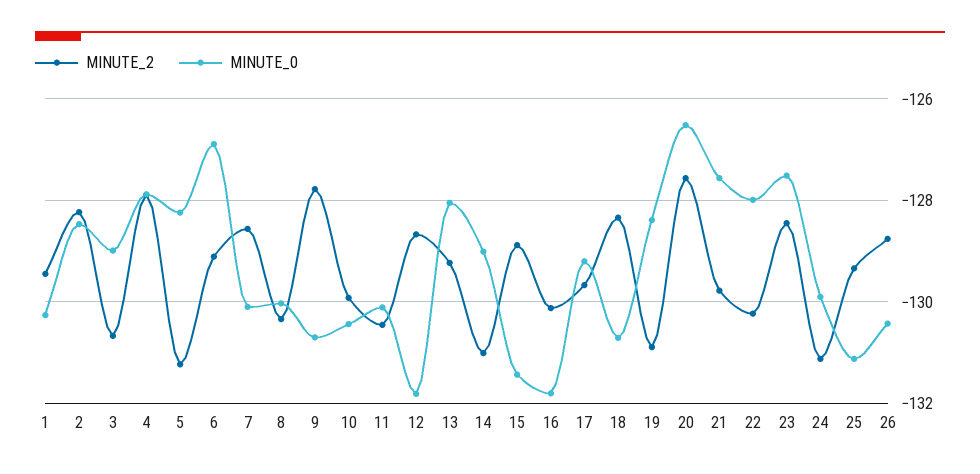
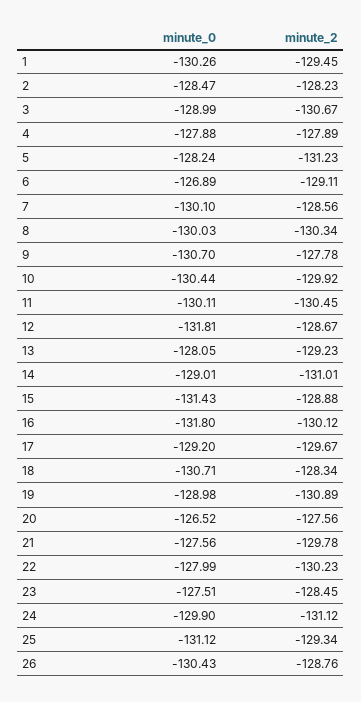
  {
    "MINUTE_2": {
      "1": -129.45,
      "2": -128.23,
      "3": -130.67,
      "4": -127.89,
      "5": -131.23,
      "6": -129.11,
      "7": -128.56,
      "8": -130.34,
      "9": -127.78,
      "10": -129.92,
      "11": -130.45,
      "12": -128.67,
      "13": -129.23,
      "14": -131.01,
      "15": -128.88,
      "16": -130.12,
      "17": -129.67,
      "18": -128.34,
      "19": -130.89,
      "20": -127.56,
      "21": -129.78,
      "22": -130.23,
      "23": -128.45,
      "24": -131.12,
      "25": -129.34,
      "26": -128.76
    },
    "MINUTE_0": {
      "1": -130.26,
      "2": -128.47,
      "3": -128.99,
      "4": -127.88,
      "5": -128.24,
      "6": -126.89,
      "7": -130.1,
      "8": -130.03,
      "9": -130.7,
      "10": -130.44,
      "11": -130.11,
      "12": -131.81,
      "13": -128.05,
      "14": -129.01,
      "15": -131.43,
      "16": -131.8,
      "17": -129.2,
      "18": -130.71,
-     "19": -128.4,
+     "19": -128.98,
      "20": -126.52,
      "21": -127.56,
      "22": -127.99,
      "23": -127.51,
      "24": -129.9,
      "25": -131.12,
      "26": -130.43
    }
  }

